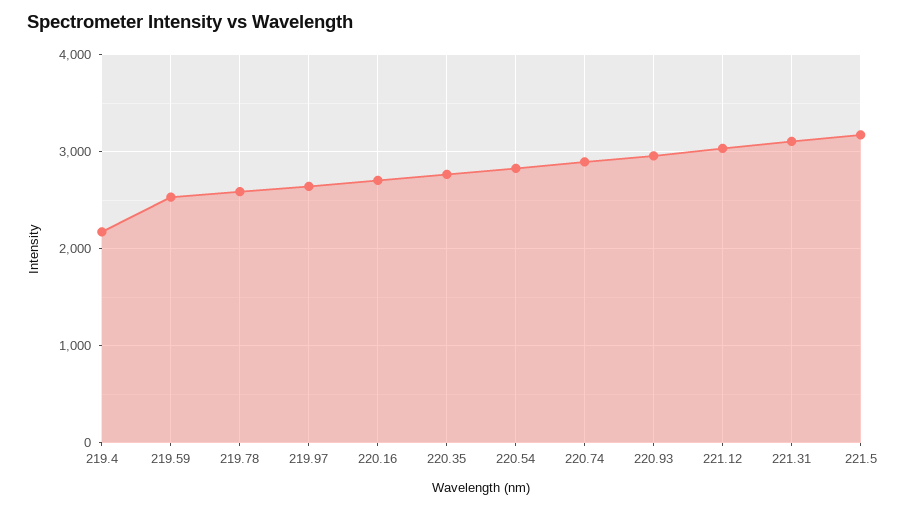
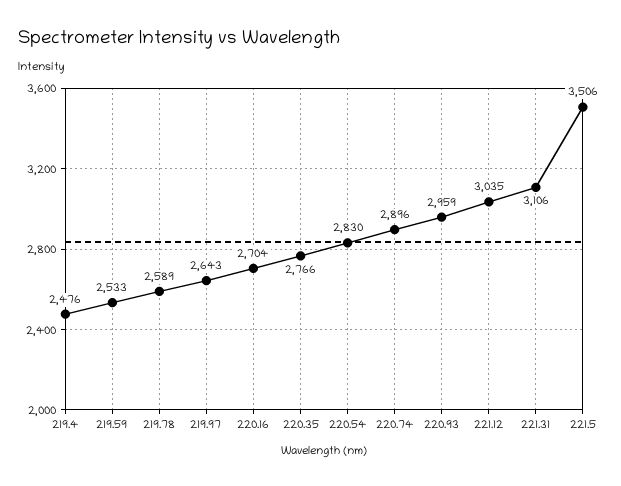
  {
-   "219.4": 2200,
+   "219.4": 2476,
    "219.59": 2533,
    "219.78": 2589,
    "219.97": 2643,
    "220.16": 2704,
    "220.35": 2766,
    "220.54": 2830,
    "220.74": 2896,
    "220.93": 2959,
    "221.12": 3035,
    "221.31": 3106,
-   "221.5": 3200
+   "221.5": 3506
  }

